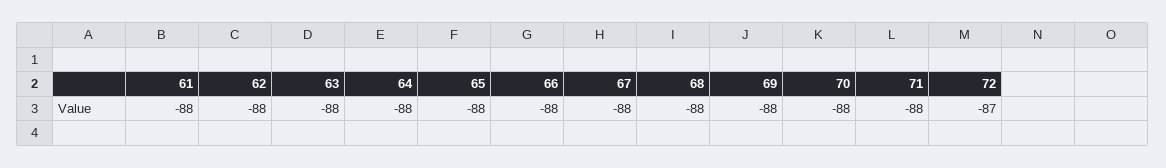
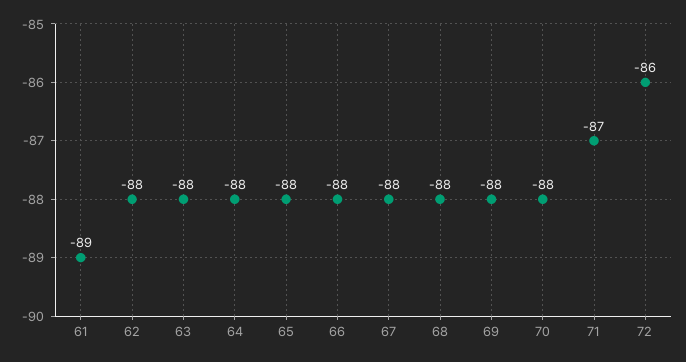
  {
-   "61": -88,
+   "61": -89,
    "62": -88,
    "63": -88,
    "64": -88,
    "65": -88,
    "66": -88,
    "67": -88,
    "68": -88,
    "69": -88,
    "70": -88,
-   "71": -88,
+   "71": -87,
-   "72": -87
+   "72": -86
  }

